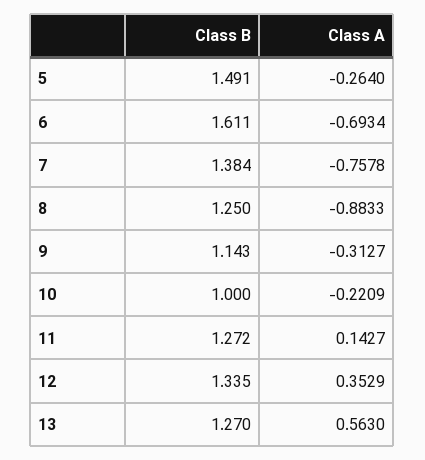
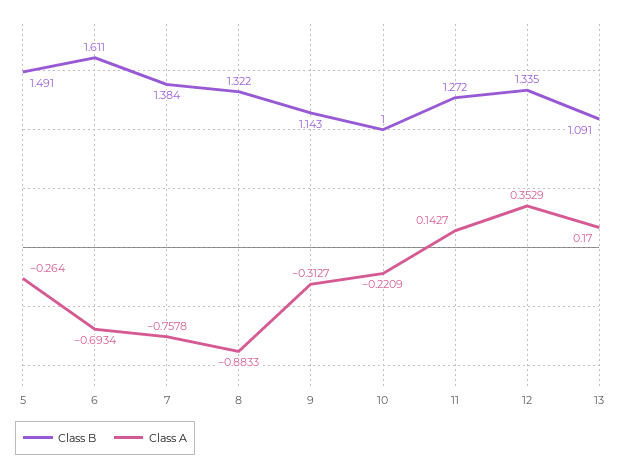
  {
    "Class B": {
      "5": 1.491,
      "6": 1.611,
      "7": 1.384,
-     "8": 1.25,
+     "8": 1.322,
      "9": 1.143,
      "10": 1,
      "11": 1.272,
      "12": 1.335,
-     "13": 1.27
+     "13": 1.091
    },
    "Class A": {
      "5": -0.264,
      "6": -0.6934,
      "7": -0.7578,
      "8": -0.8833,
      "9": -0.3127,
      "10": -0.2209,
      "11": 0.1427,
      "12": 0.3529,
-     "13": 0.563
+     "13": 0.17
    }
  }

